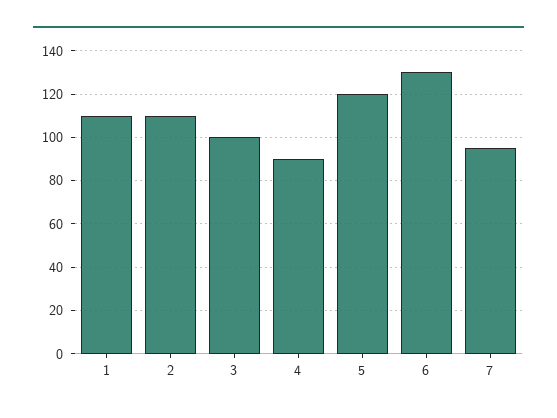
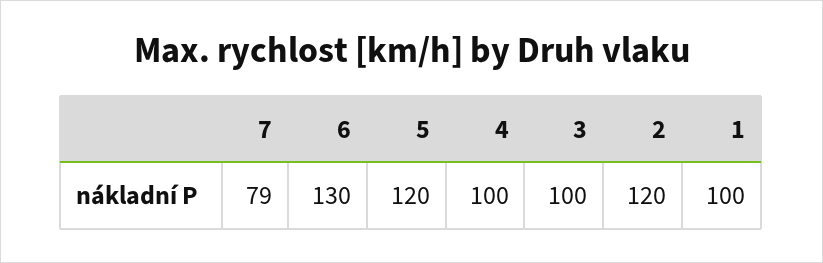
  {
-   "1": 110,
+   "1": 100,
-   "2": 110,
+   "2": 120,
    "3": 100,
-   "4": 90,
+   "4": 100,
    "5": 120,
    "6": 130,
-   "7": 95
+   "7": 79
  }

